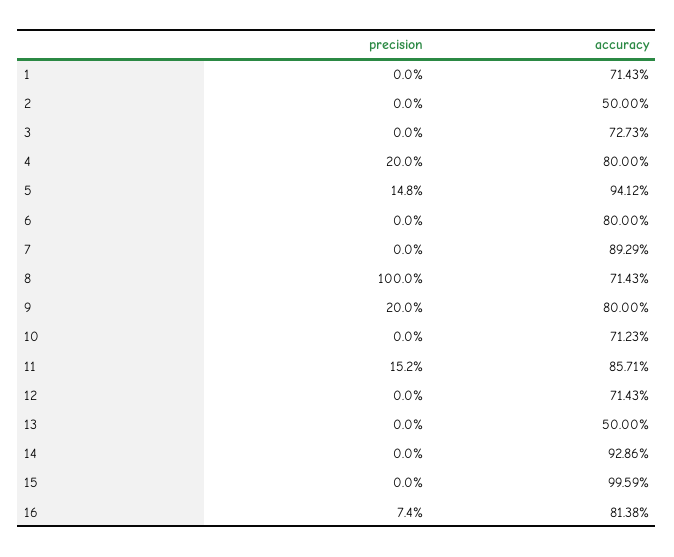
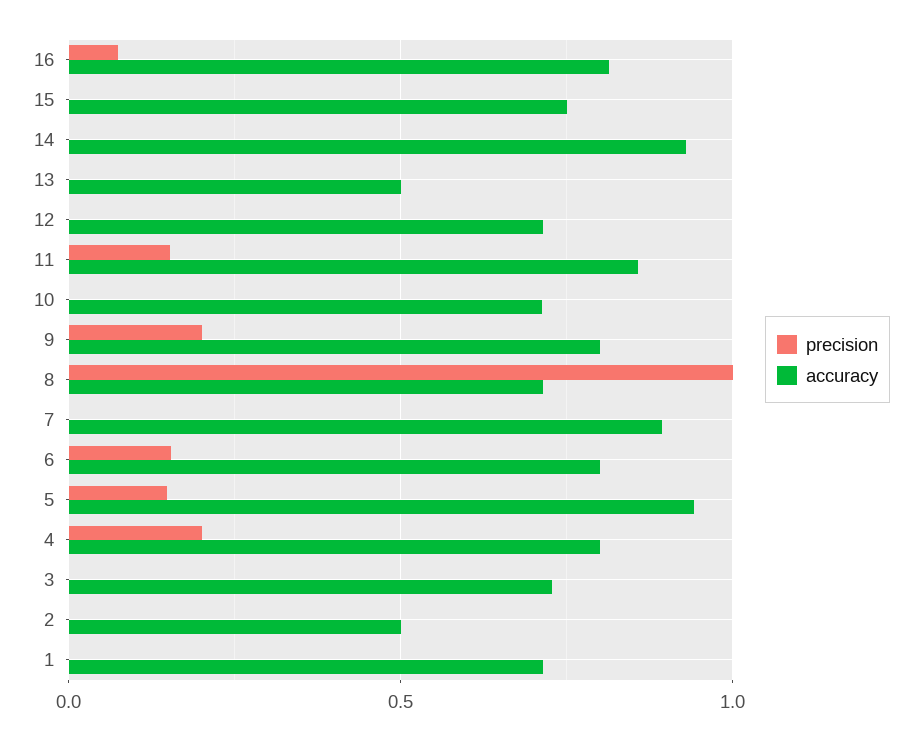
  {
    "precision": {
      "1": 0,
      "2": 0,
      "3": 0,
      "4": 0.2,
      "5": 0.148,
-     "6": 0,
+     "6": 0.15,
      "7": 0,
      "8": 1,
      "9": 0.2,
      "10": 0,
      "11": 0.152,
      "12": 0,
      "13": 0,
      "14": 0,
      "15": 0,
      "16": 0.074
    },
    "accuracy": {
      "1": 0.7143,
      "2": 0.5,
      "3": 0.7273,
      "4": 0.8,
      "5": 0.9412,
      "6": 0.8,
      "7": 0.8929,
      "8": 0.7143,
      "9": 0.8,
      "10": 0.7123,
      "11": 0.8571,
      "12": 0.7143,
      "13": 0.5,
      "14": 0.9286,
-     "15": 0.9959,
+     "15": 0.75,
      "16": 0.8138
    }
  }

